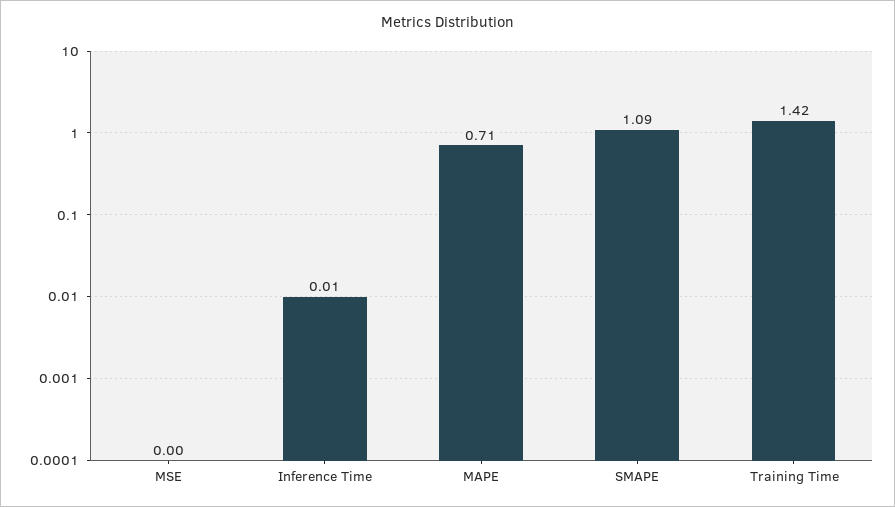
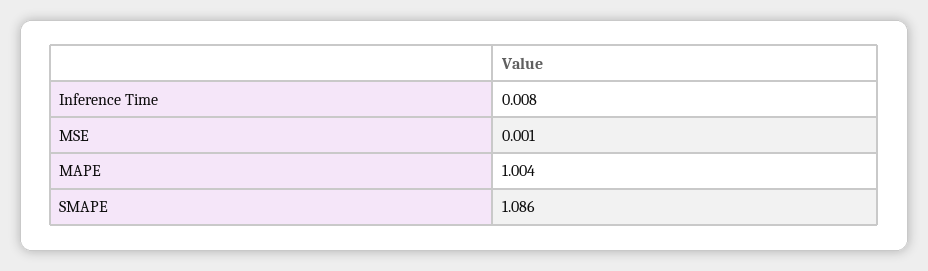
  {
    "MSE": 0.001,
    "Inference Time": 0.008,
-   "MAPE": 0.71,
+   "MAPE": 1.004,
-   "SMAPE": 1.086,
+   "SMAPE": 1.086
-   "Training Time": 1.42
  }

